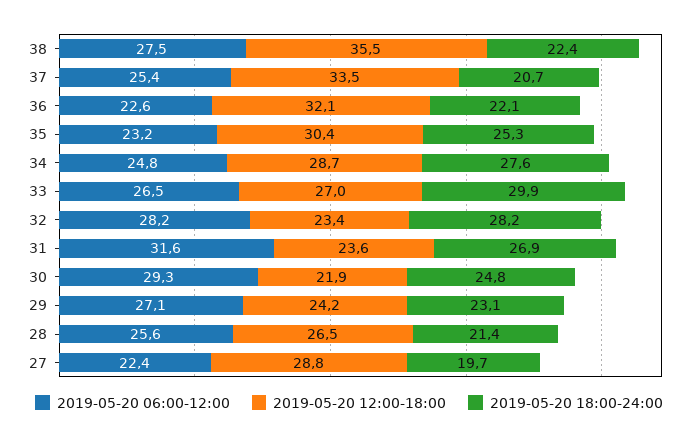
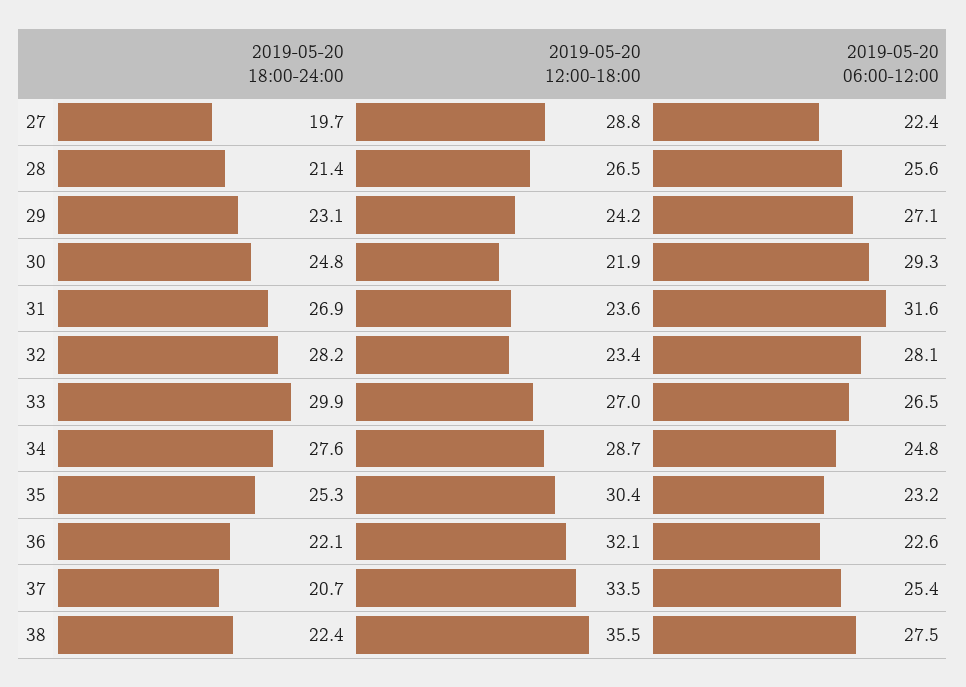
  {
    "2019-05-20 06:00-12:00": {
      "38": 27.5,
      "37": 25.4,
      "36": 22.6,
      "35": 23.2,
      "34": 24.8,
      "33": 26.5,
-     "32": 28.2,
+     "32": 28.1,
      "31": 31.6,
      "30": 29.3,
      "29": 27.1,
      "28": 25.6,
      "27": 22.4
    },
    "2019-05-20 12:00-18:00": {
      "38": 35.5,
      "37": 33.5,
      "36": 32.1,
      "35": 30.4,
      "34": 28.7,
      "33": 27,
      "32": 23.4,
      "31": 23.6,
      "30": 21.9,
      "29": 24.2,
      "28": 26.5,
      "27": 28.8
    },
    "2019-05-20 18:00-24:00": {
      "38": 22.4,
      "37": 20.7,
      "36": 22.1,
      "35": 25.3,
      "34": 27.6,
      "33": 29.9,
      "32": 28.2,
      "31": 26.9,
      "30": 24.8,
      "29": 23.1,
      "28": 21.4,
      "27": 19.7
    }
  }

